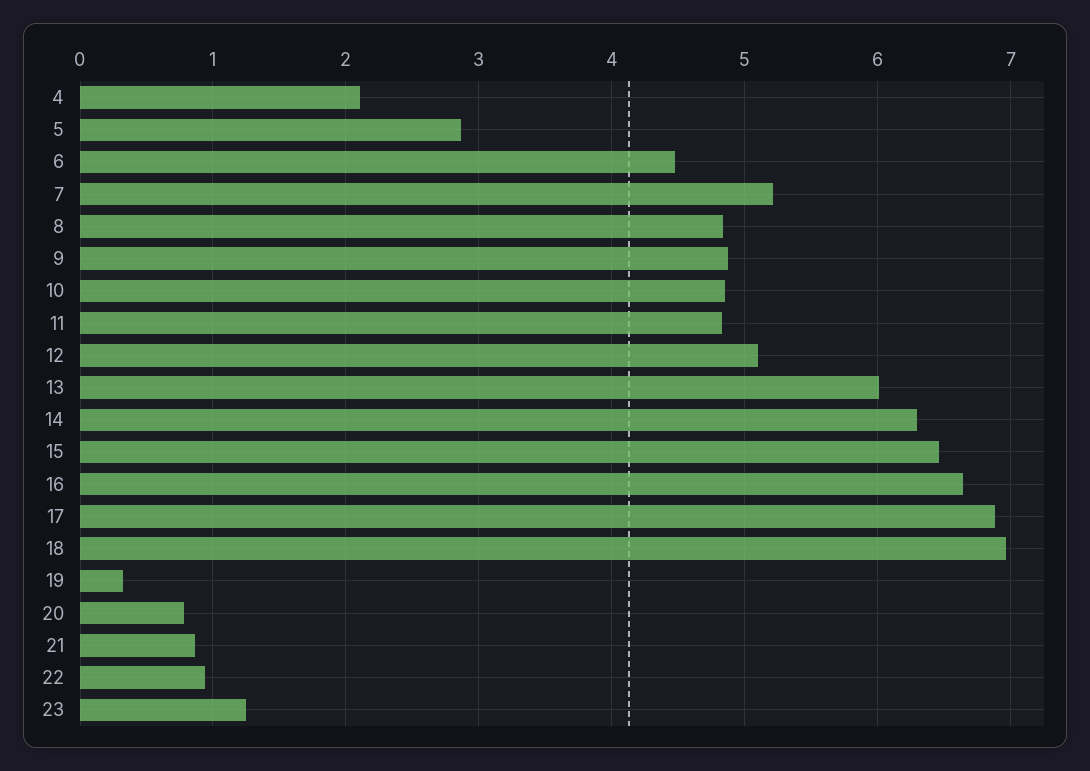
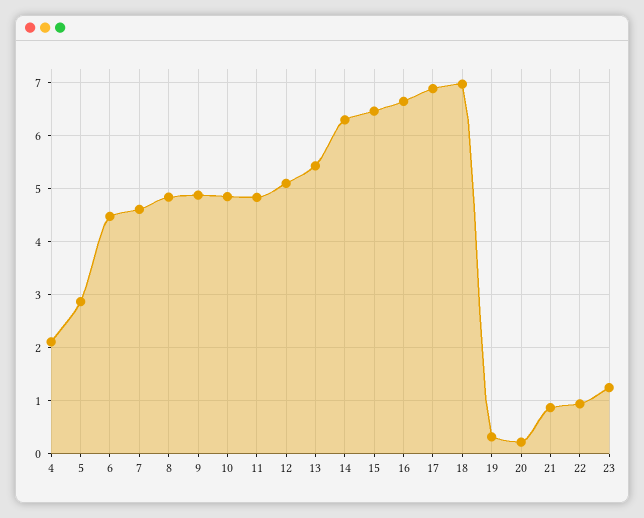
  {
    "4": 2.1,
    "5": 2.9,
    "6": 4.5,
-   "7": 5.2,
+   "7": 4.6,
    "8": 4.8,
    "9": 4.9,
    "10": 4.8,
    "11": 4.8,
    "12": 5.1,
-   "13": 6,
+   "13": 5.4,
    "14": 6.3,
    "15": 6.5,
    "16": 6.6,
    "17": 6.9,
    "18": 7,
    "19": 0.3,
-   "20": 0.8,
+   "20": 0.2,
    "21": 0.9,
    "22": 0.9,
    "23": 1.2
  }

